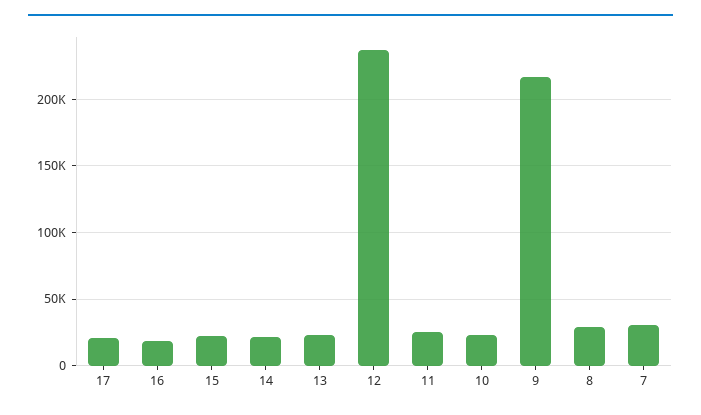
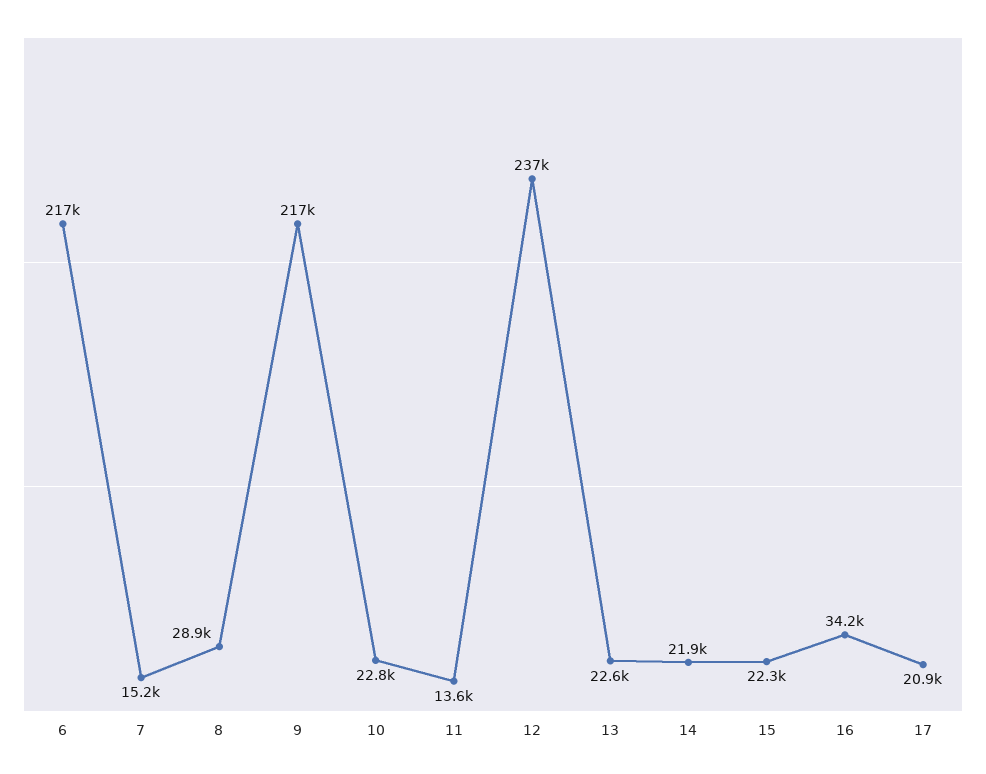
  {
    "17": 20900,
-   "16": 20000,
+   "16": 34200,
    "15": 22300,
    "14": 21900,
    "13": 22600,
    "12": 237000,
-   "11": 25000,
+   "11": 13600,
    "10": 22800,
    "9": 217000,
    "8": 28900,
-   "7": 30000
+   "7": 15200,
+   "6": 217000
  }

